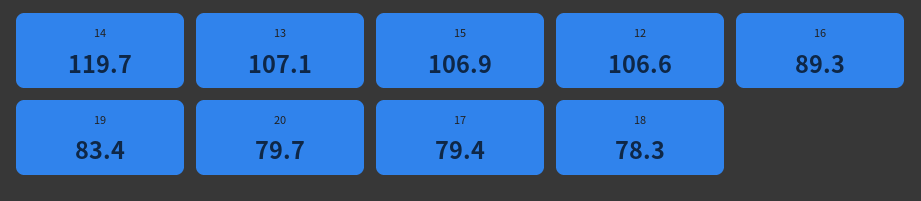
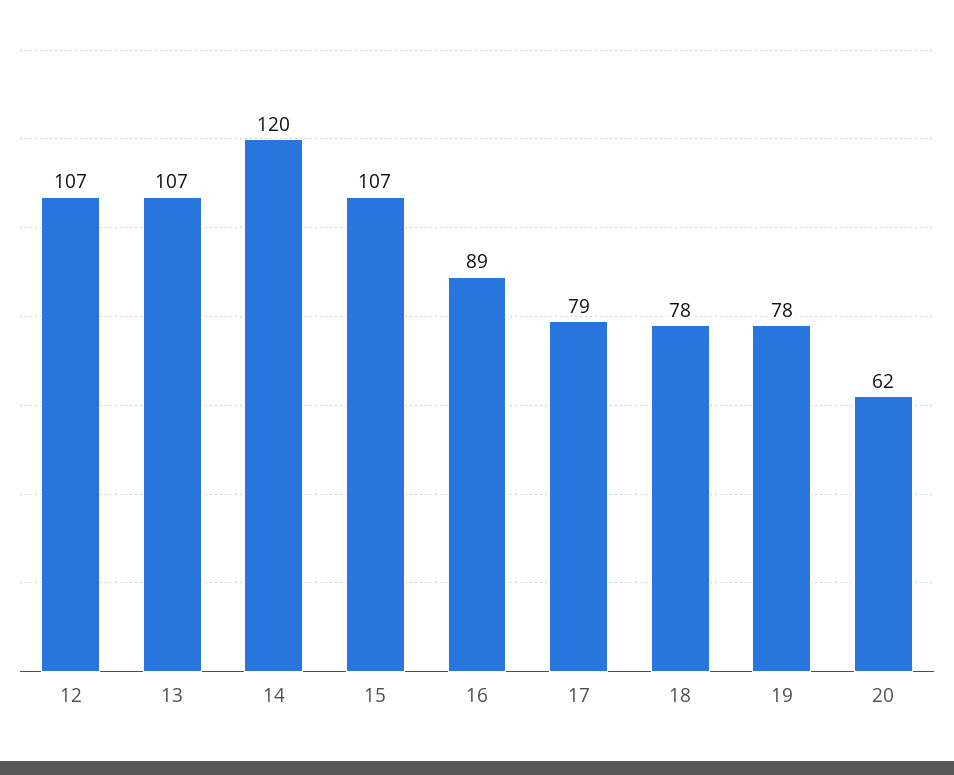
  {
    "14": 119.7,
    "13": 107.1,
    "15": 106.9,
    "12": 106.6,
    "16": 89.3,
-   "19": 83.4,
+   "19": 78,
-   "20": 79.7,
+   "20": 62,
    "17": 79.4,
    "18": 78.3
  }

